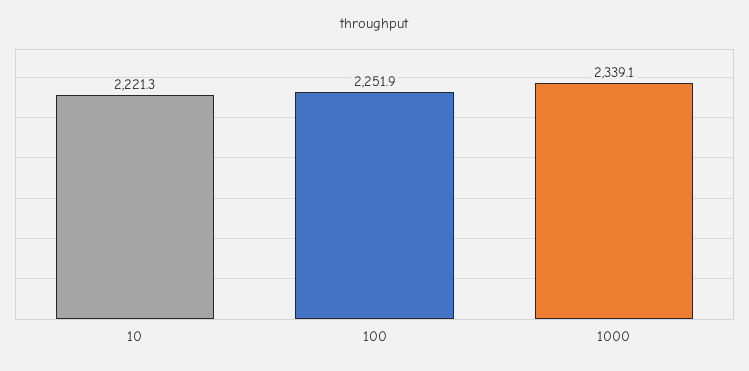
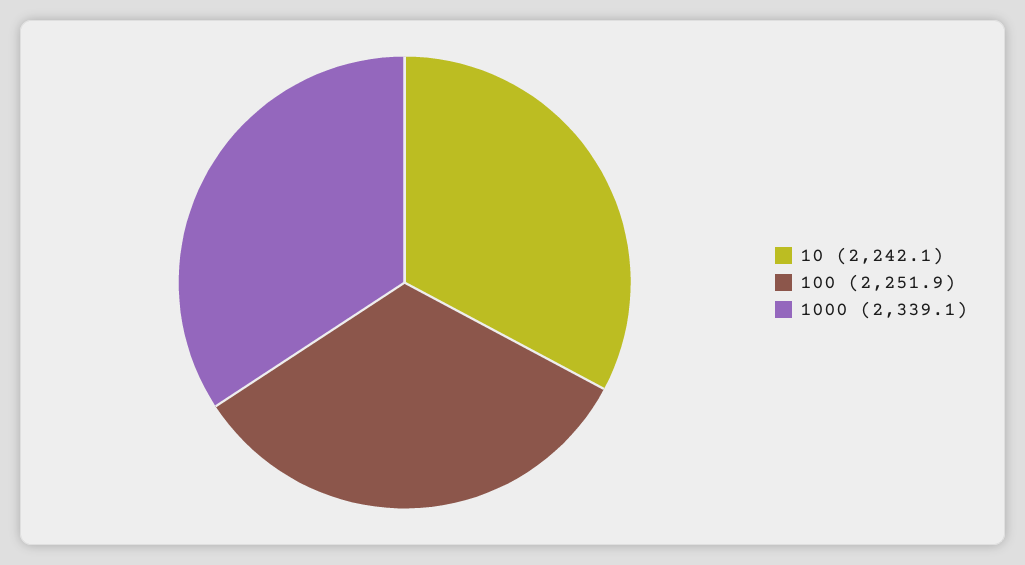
  {
-   "10": 2221.3,
+   "10": 2242.1,
    "100": 2251.9,
    "1000": 2339.1
  }

